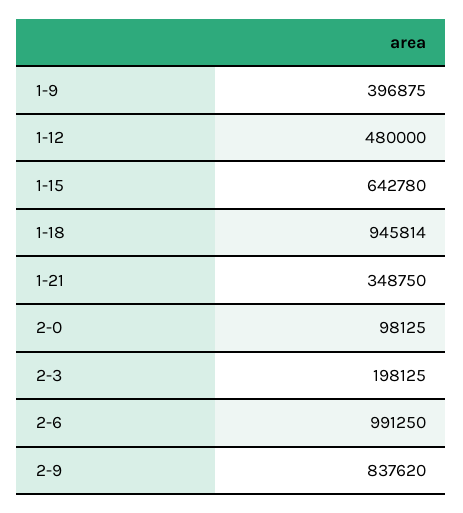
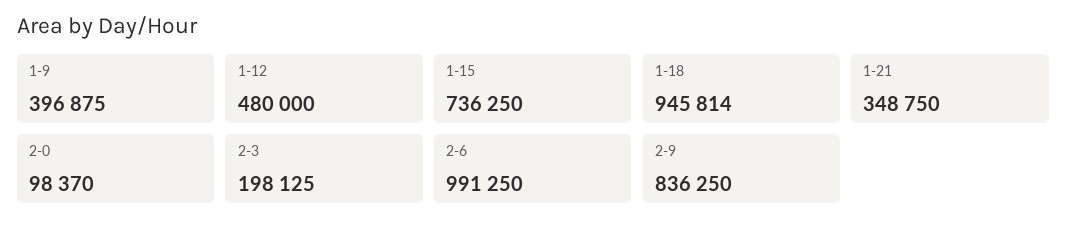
  {
    "1-9": 396875,
    "1-12": 480000,
-   "1-15": 642780,
+   "1-15": 736250,
    "1-18": 945814,
    "1-21": 348750,
-   "2-0": 98125,
+   "2-0": 98370,
    "2-3": 198125,
    "2-6": 991250,
-   "2-9": 837620
+   "2-9": 836250
  }

